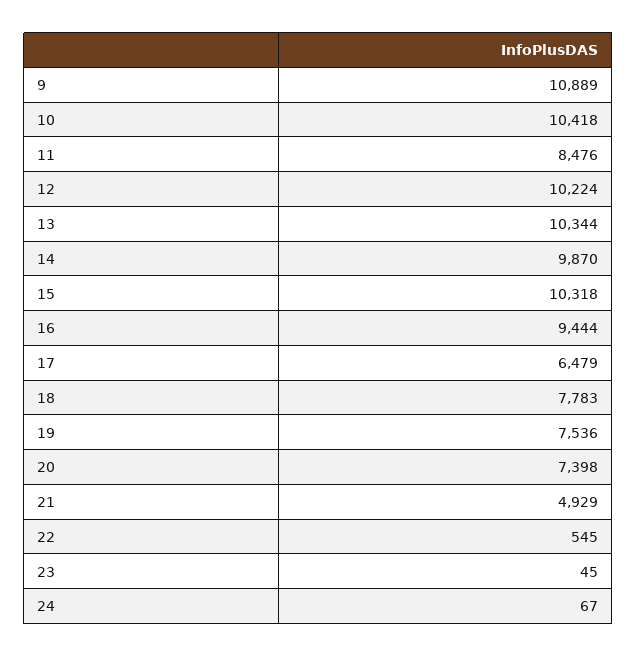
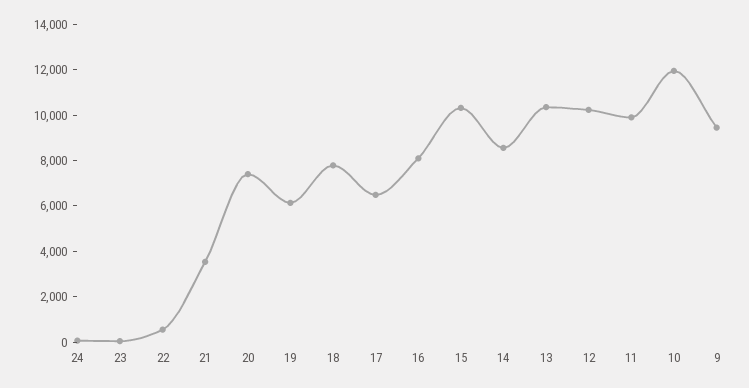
  {
-   "9": 10889,
+   "9": 9500,
-   "10": 10418,
+   "10": 12000,
-   "11": 8476,
+   "11": 10000,
    "12": 10224,
    "13": 10344,
-   "14": 9870,
+   "14": 8500,
    "15": 10318,
-   "16": 9444,
+   "16": 8000,
    "17": 6479,
    "18": 7783,
-   "19": 7536,
+   "19": 6000,
    "20": 7398,
-   "21": 4929,
+   "21": 3500,
    "22": 545,
    "23": 45,
    "24": 67
  }

